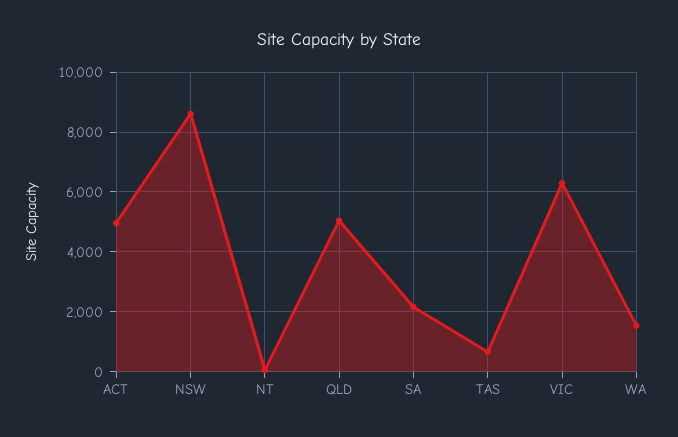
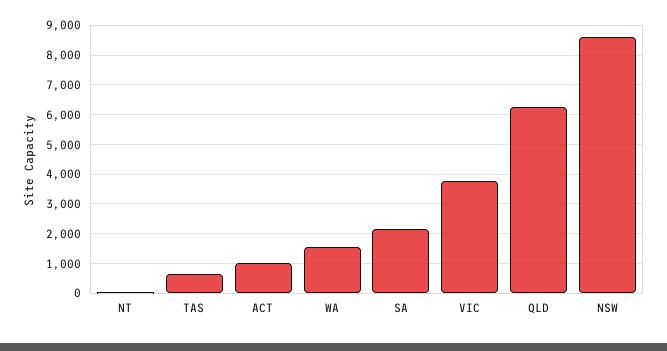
  {
-   "ACT": 5000,
+   "ACT": 1000,
    "NSW": 8500,
    "NT": 0,
-   "QLD": 5000,
+   "QLD": 6250,
    "SA": 2250,
    "TAS": 750,
-   "VIC": 6250,
+   "VIC": 3750,
    "WA": 1500
  }

